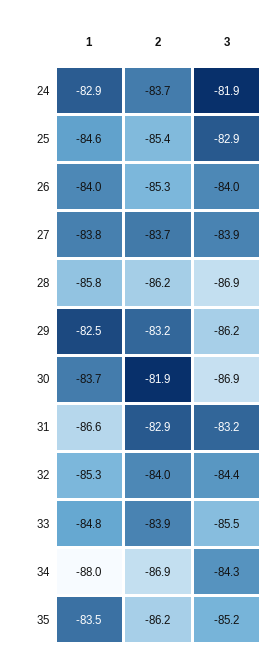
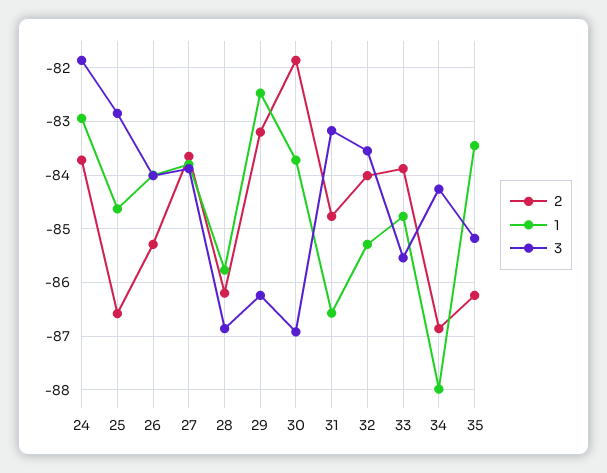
  {
    "1": {
      "24": -82.9,
      "25": -84.6,
      "26": -84,
      "27": -83.8,
      "28": -85.8,
      "29": -82.5,
      "30": -83.7,
      "31": -86.6,
      "32": -85.3,
      "33": -84.8,
      "34": -88,
      "35": -83.5
    },
    "2": {
      "24": -83.7,
-     "25": -85.4,
+     "25": -86.6,
      "26": -85.3,
      "27": -83.7,
      "28": -86.2,
      "29": -83.2,
      "30": -81.9,
-     "31": -82.9,
+     "31": -84.8,
      "32": -84,
      "33": -83.9,
      "34": -86.9,
      "35": -86.2
    },
    "3": {
      "24": -81.9,
      "25": -82.9,
      "26": -84,
      "27": -83.9,
      "28": -86.9,
      "29": -86.2,
      "30": -86.9,
      "31": -83.2,
-     "32": -84.4,
+     "32": -83.6,
      "33": -85.5,
      "34": -84.3,
      "35": -85.2
    }
  }

